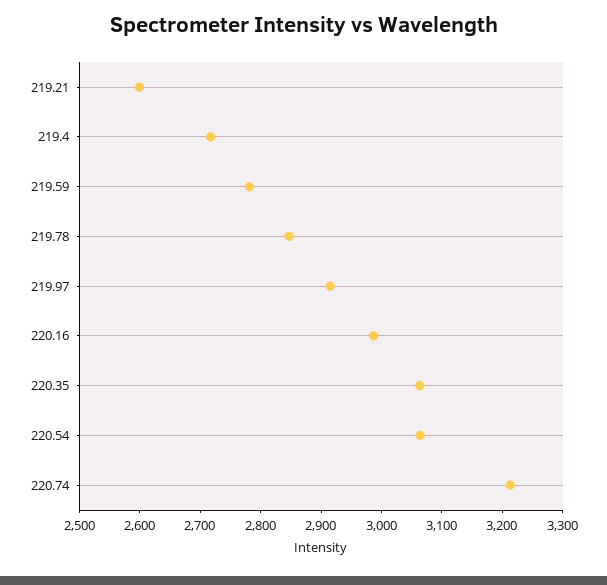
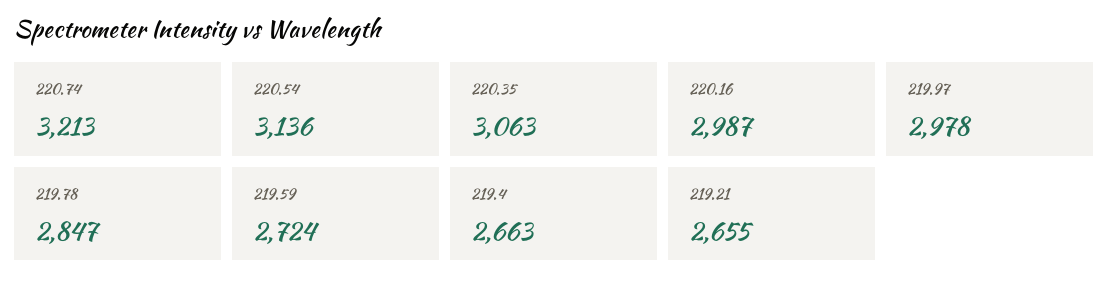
  {
-   "219.21": 2600,
+   "219.21": 2655,
-   "219.4": 2720,
+   "219.4": 2663,
-   "219.59": 2780,
+   "219.59": 2724,
    "219.78": 2847,
-   "219.97": 2920,
+   "219.97": 2978,
    "220.16": 2987,
    "220.35": 3063,
-   "220.54": 3060,
+   "220.54": 3136,
    "220.74": 3213
  }

